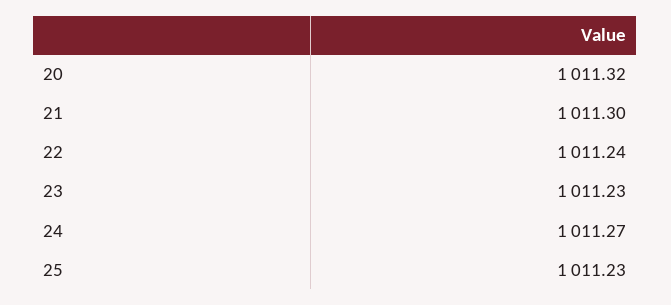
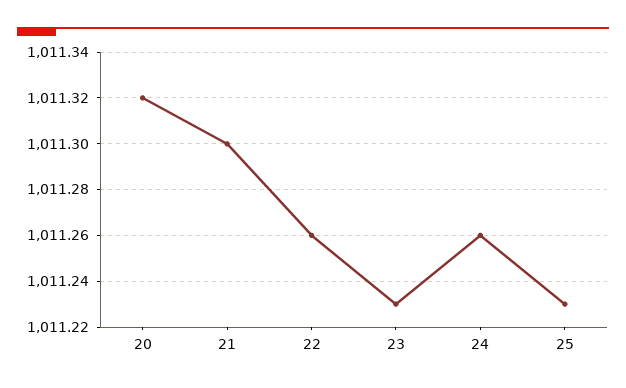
  {
    "20": 1011.32,
    "21": 1011.3,
-   "22": 1011.24,
+   "22": 1011.26,
    "23": 1011.23,
-   "24": 1011.27,
+   "24": 1011.26,
    "25": 1011.23
  }

